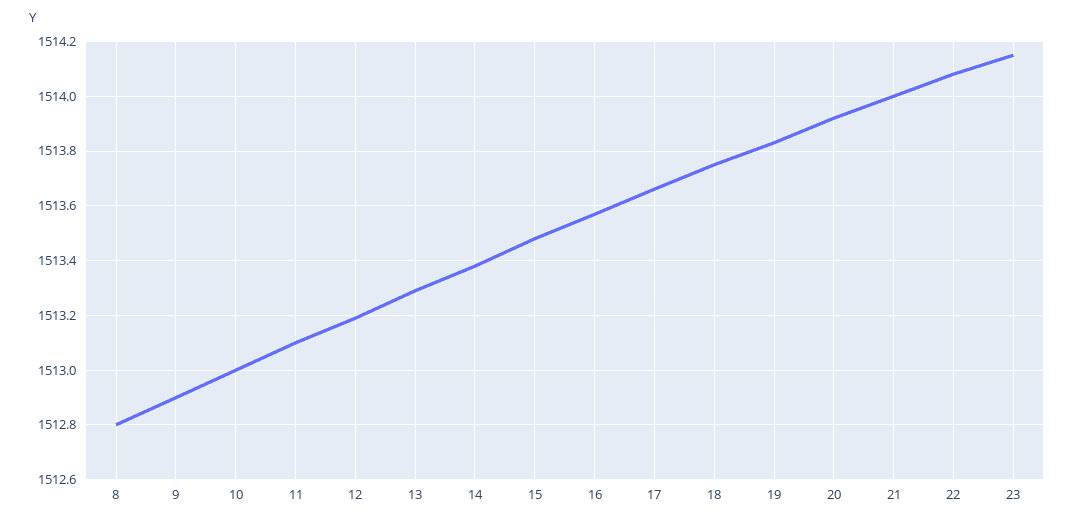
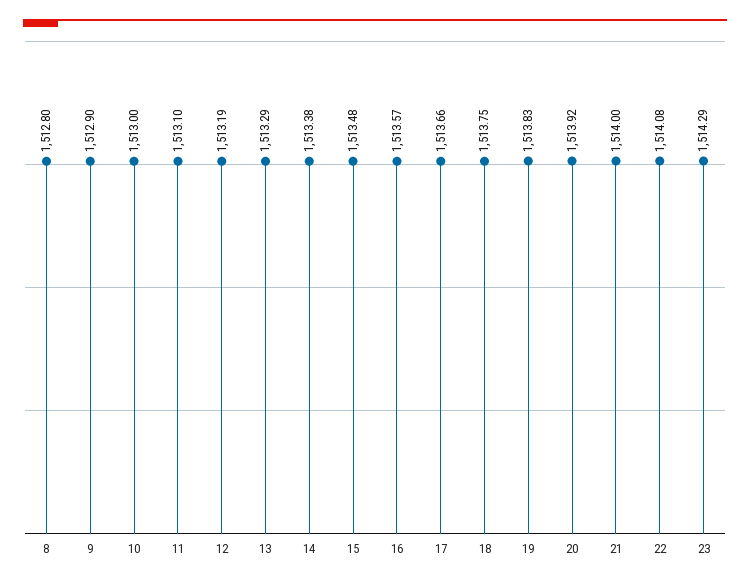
  {
    "8": 1512.8,
    "9": 1512.9,
    "10": 1513,
    "11": 1513.1,
    "12": 1513.19,
    "13": 1513.29,
    "14": 1513.38,
    "15": 1513.48,
    "16": 1513.57,
    "17": 1513.66,
    "18": 1513.75,
    "19": 1513.83,
    "20": 1513.92,
    "21": 1514,
    "22": 1514.08,
-   "23": 1514.15
+   "23": 1514.29
  }

